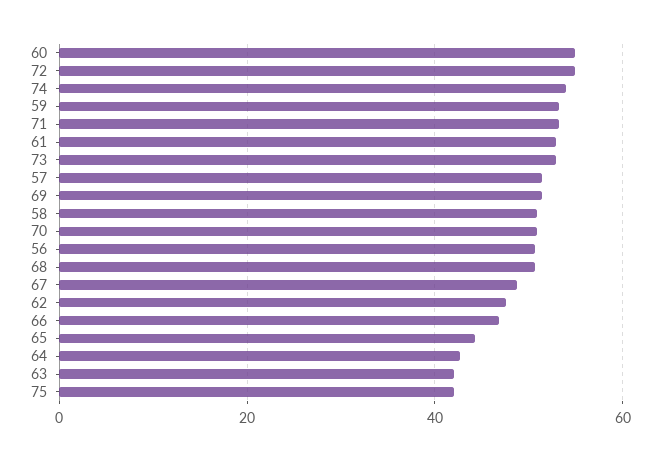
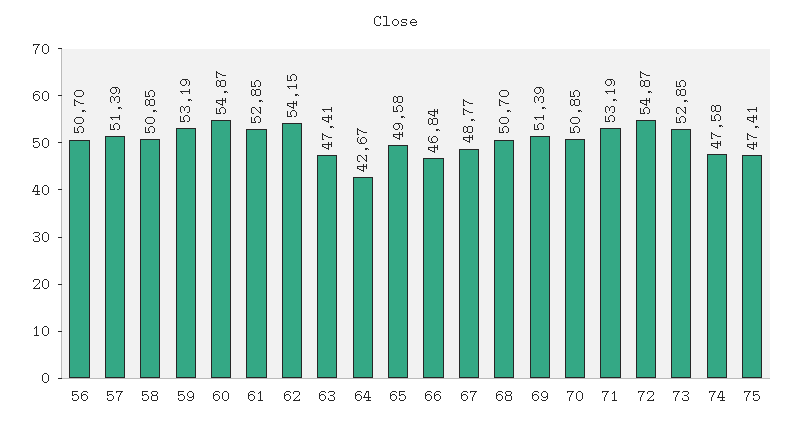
  {
    "60": 54.87,
    "72": 54.87,
-   "74": 54,
+   "74": 47.58,
    "59": 53.19,
    "71": 53.19,
    "61": 52.85,
    "73": 52.85,
    "57": 51.39,
    "69": 51.39,
    "58": 50.85,
    "70": 50.85,
    "56": 50.7,
    "68": 50.7,
    "67": 48.77,
-   "62": 48,
+   "62": 54.15,
    "66": 46.84,
-   "65": 44,
+   "65": 49.58,
    "64": 42.67,
-   "63": 42,
+   "63": 47.41,
-   "75": 42
+   "75": 47.41
  }

